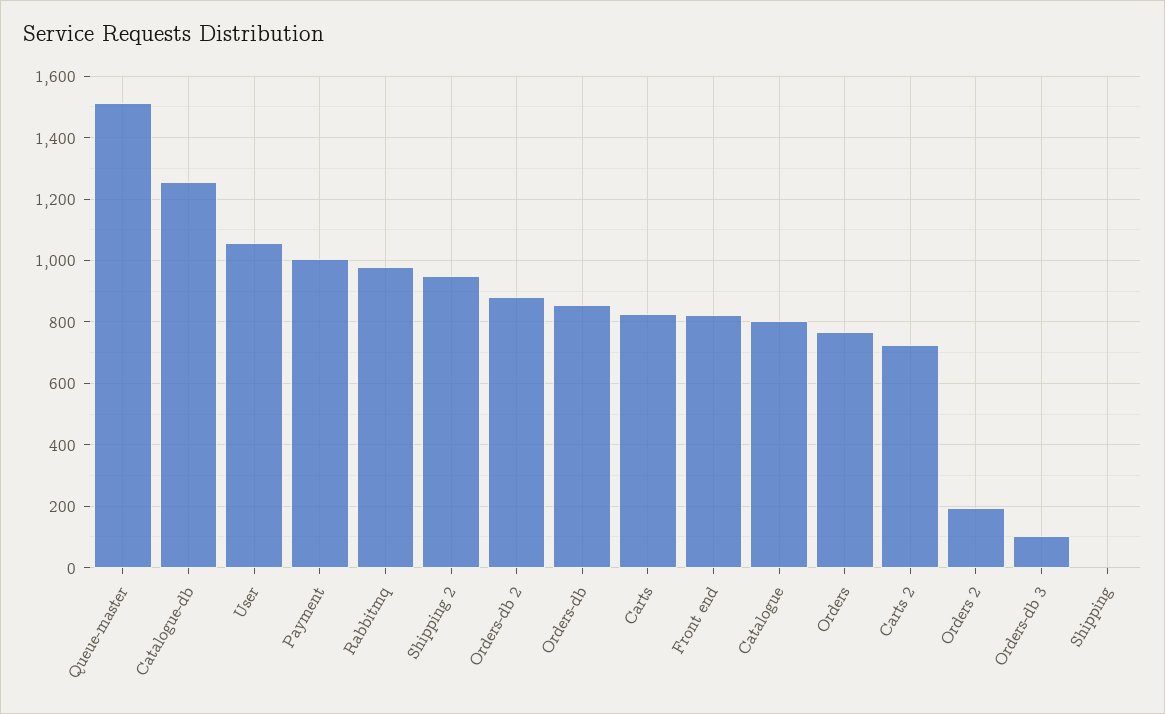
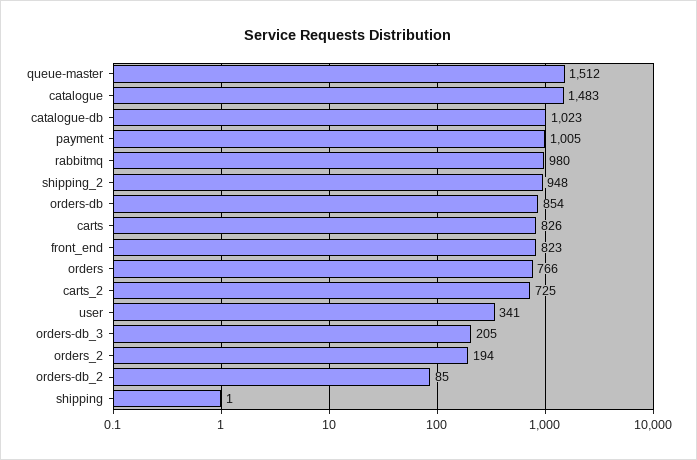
  {
    "Queue-master": 1512,
-   "Catalogue-db": 1260,
+   "Catalogue-db": 1023,
-   "User": 1060,
+   "User": 341,
    "Payment": 1005,
    "Rabbitmq": 980,
    "Shipping 2": 948,
-   "Orders-db 2": 880,
+   "Orders-db 2": 85,
    "Orders-db": 854,
    "Carts": 826,
    "Front end": 823,
-   "Catalogue": 800,
+   "Catalogue": 1483,
    "Orders": 766,
    "Carts 2": 725,
    "Orders 2": 194,
-   "Orders-db 3": 100,
+   "Orders-db 3": 205,
    "Shipping": 1
  }

